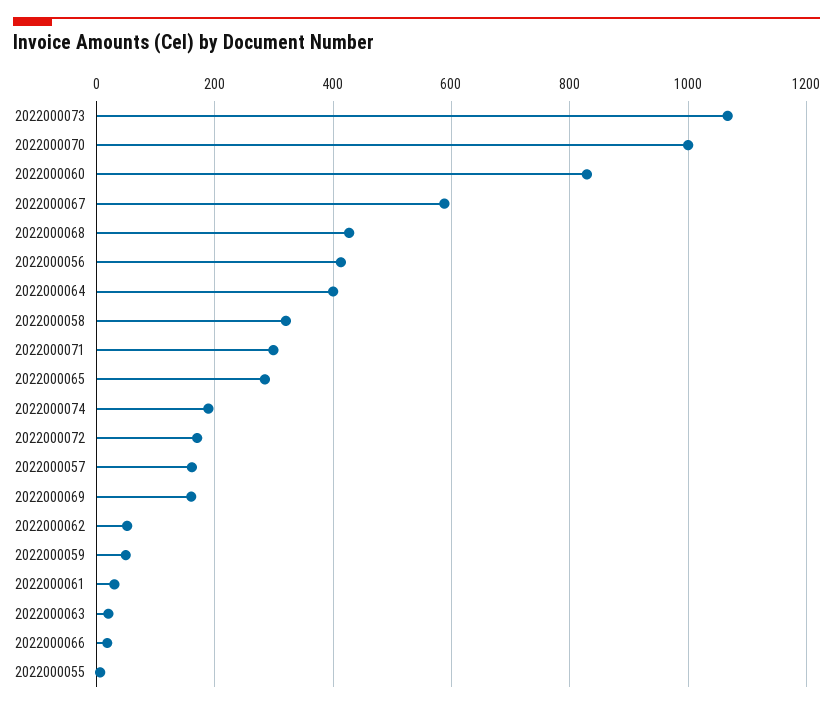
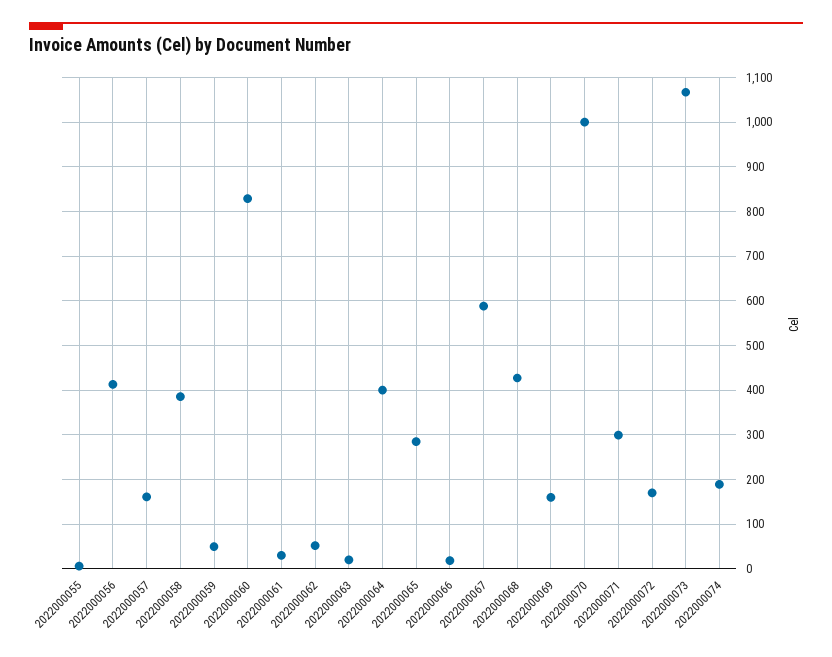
  {
    "2022000073": 1060,
    "2022000070": 1000,
    "2022000060": 820,
    "2022000067": 580,
    "2022000068": 420,
    "2022000056": 420,
    "2022000064": 400,
-   "2022000058": 320,
+   "2022000058": 380,
    "2022000071": 300,
    "2022000065": 280,
    "2022000074": 180,
    "2022000072": 180,
    "2022000057": 160,
    "2022000069": 160,
    "2022000062": 60,
    "2022000059": 40,
    "2022000061": 40,
    "2022000063": 20,
    "2022000066": 20,
    "2022000055": 0
  }

